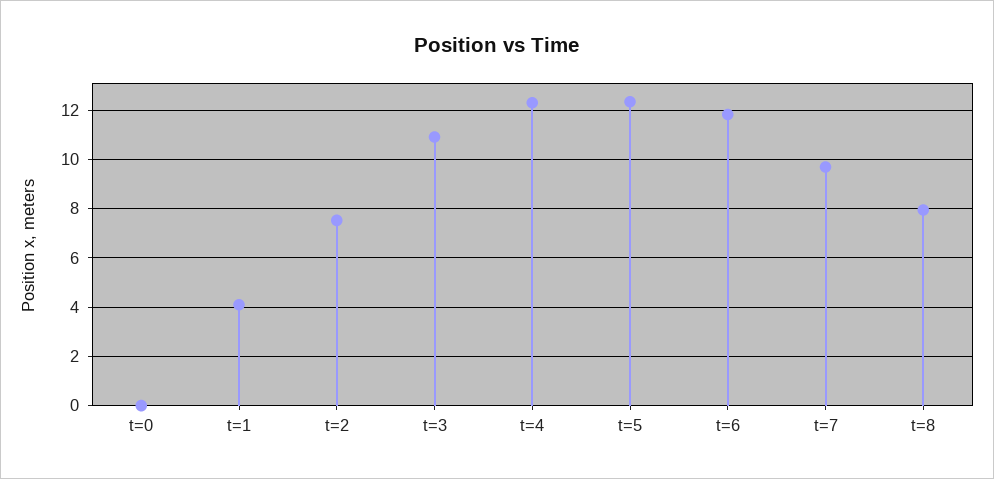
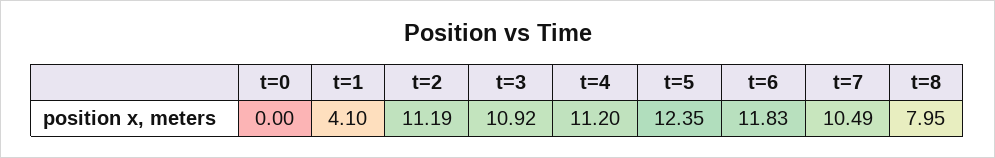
  {
    "t=0": 0,
    "t=1": 4.1,
-   "t=2": 7.5,
+   "t=2": 11.19,
    "t=3": 10.92,
-   "t=4": 12.25,
+   "t=4": 11.2,
    "t=5": 12.35,
    "t=6": 11.83,
-   "t=7": 9.75,
+   "t=7": 10.49,
    "t=8": 7.95
  }

